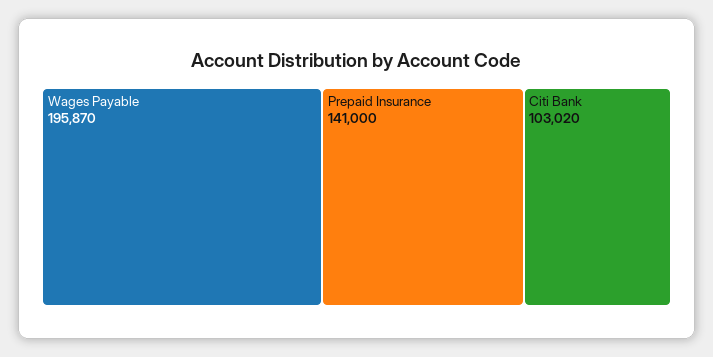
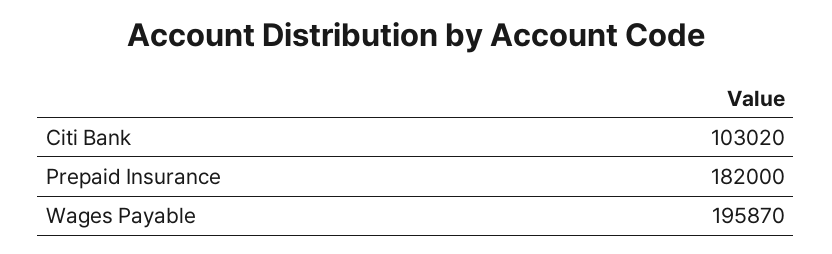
  {
    "Wages Payable": 195870,
-   "Prepaid Insurance": 141000,
+   "Prepaid Insurance": 182000,
    "Citi Bank": 103020
  }

